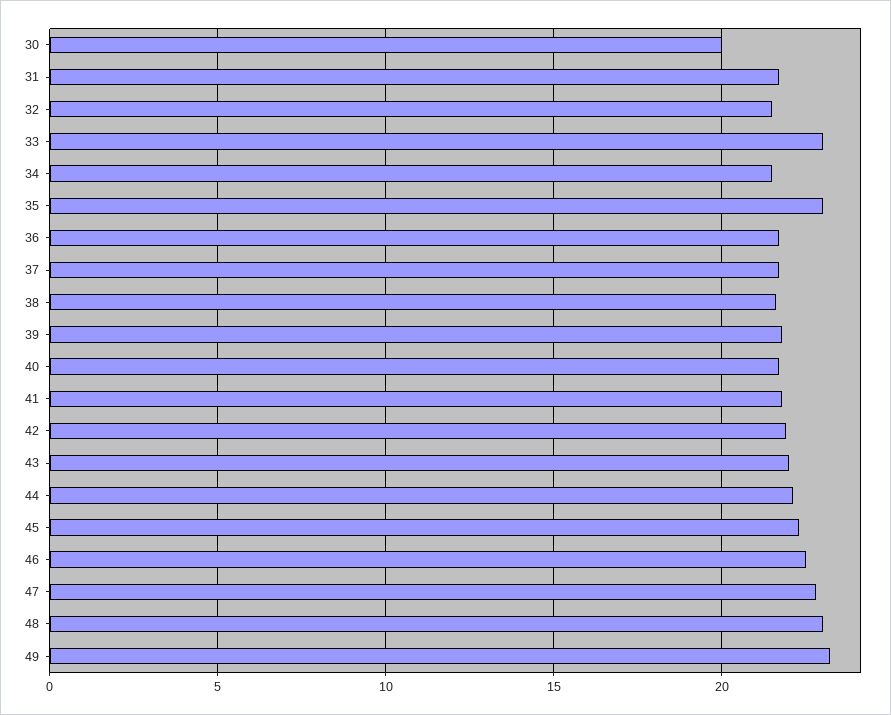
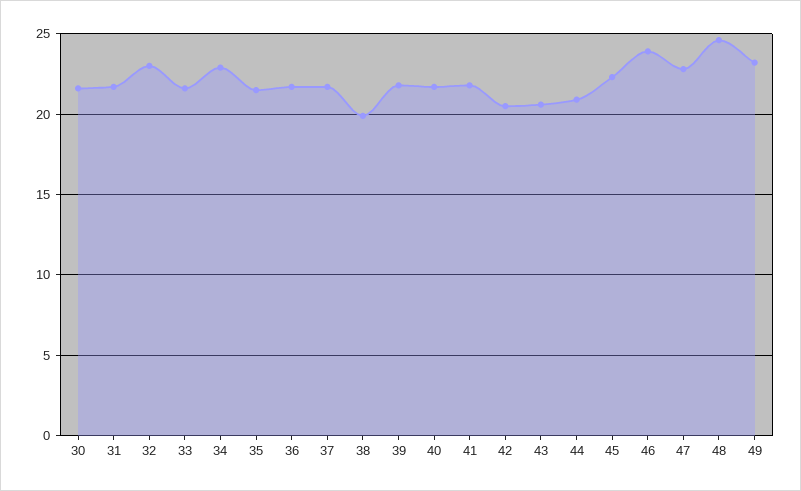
  {
-   "30": 20,
+   "30": 21.5,
    "31": 21.5,
-   "32": 21.5,
+   "32": 23,
-   "33": 23,
+   "33": 21.5,
-   "34": 21.5,
+   "34": 23,
-   "35": 23,
+   "35": 21.5,
    "36": 21.5,
    "37": 21.5,
-   "38": 21.5,
+   "38": 20,
    "39": 22,
    "40": 21.5,
    "41": 22,
-   "42": 22,
+   "42": 20.5,
-   "43": 22,
+   "43": 20.5,
-   "44": 22,
+   "44": 21,
    "45": 22.5,
-   "46": 22.5,
+   "46": 24,
    "47": 23,
-   "48": 23,
+   "48": 24.5,
    "49": 23
  }

